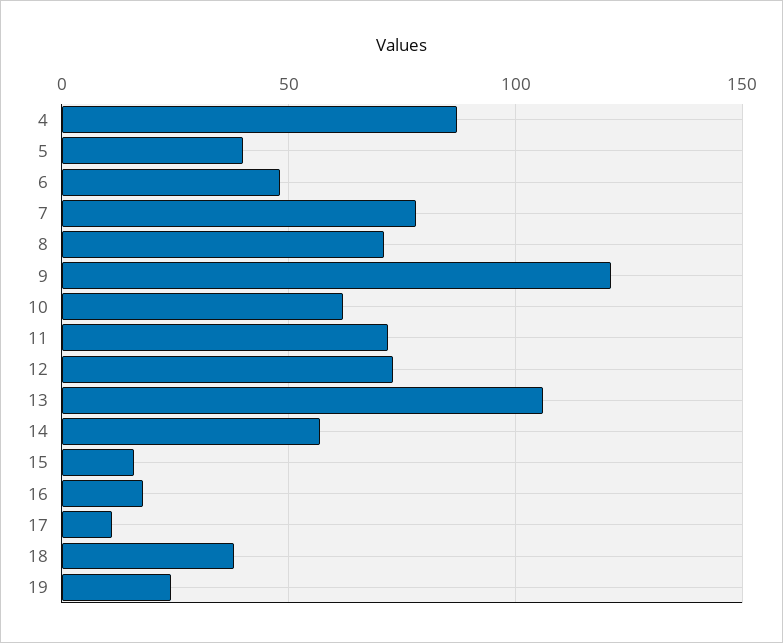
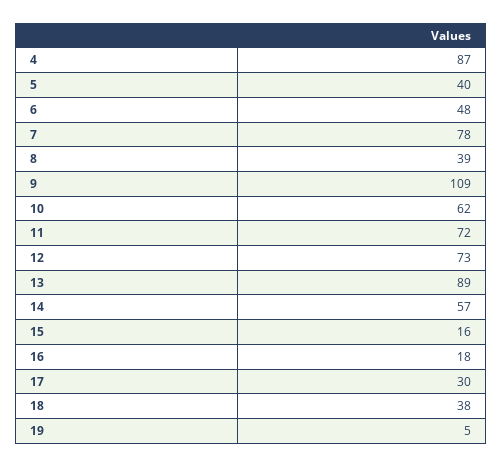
  {
    "4": 87,
    "5": 40,
    "6": 48,
    "7": 78,
-   "8": 70,
+   "8": 39,
-   "9": 120,
+   "9": 109,
    "10": 62,
    "11": 72,
    "12": 73,
-   "13": 105,
+   "13": 89,
    "14": 57,
    "15": 16,
    "16": 18,
-   "17": 10,
+   "17": 30,
    "18": 38,
-   "19": 25
+   "19": 5
  }

